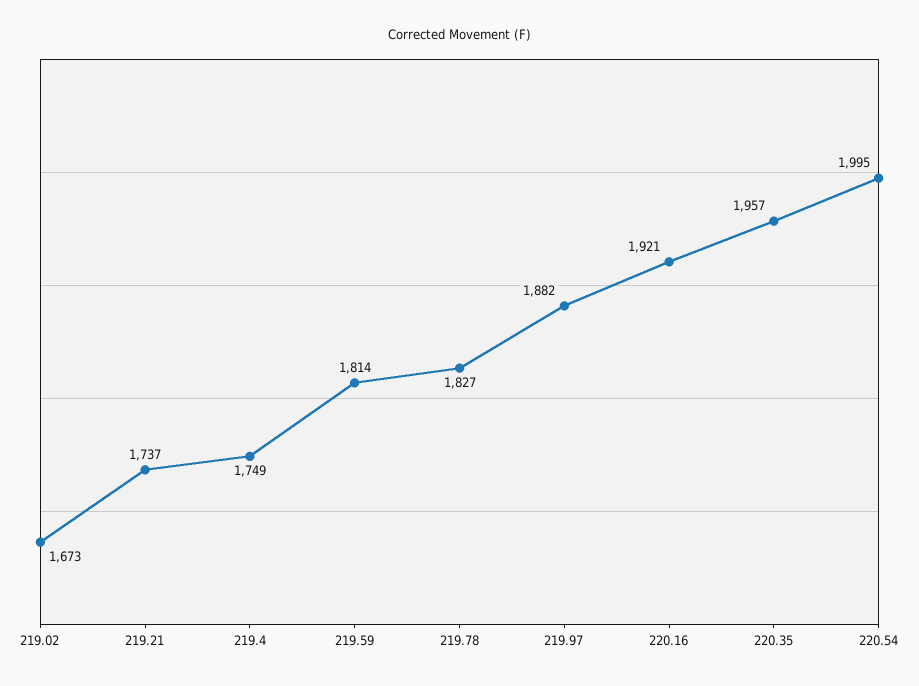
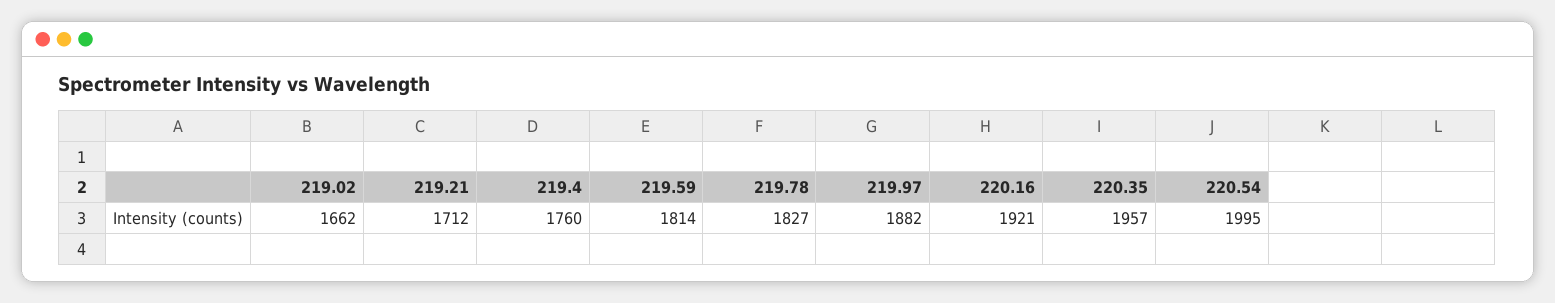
  {
-   "219.02": 1673,
+   "219.02": 1662,
-   "219.21": 1737,
+   "219.21": 1712,
-   "219.4": 1749,
+   "219.4": 1760,
    "219.59": 1814,
    "219.78": 1827,
    "219.97": 1882,
    "220.16": 1921,
    "220.35": 1957,
    "220.54": 1995
  }

